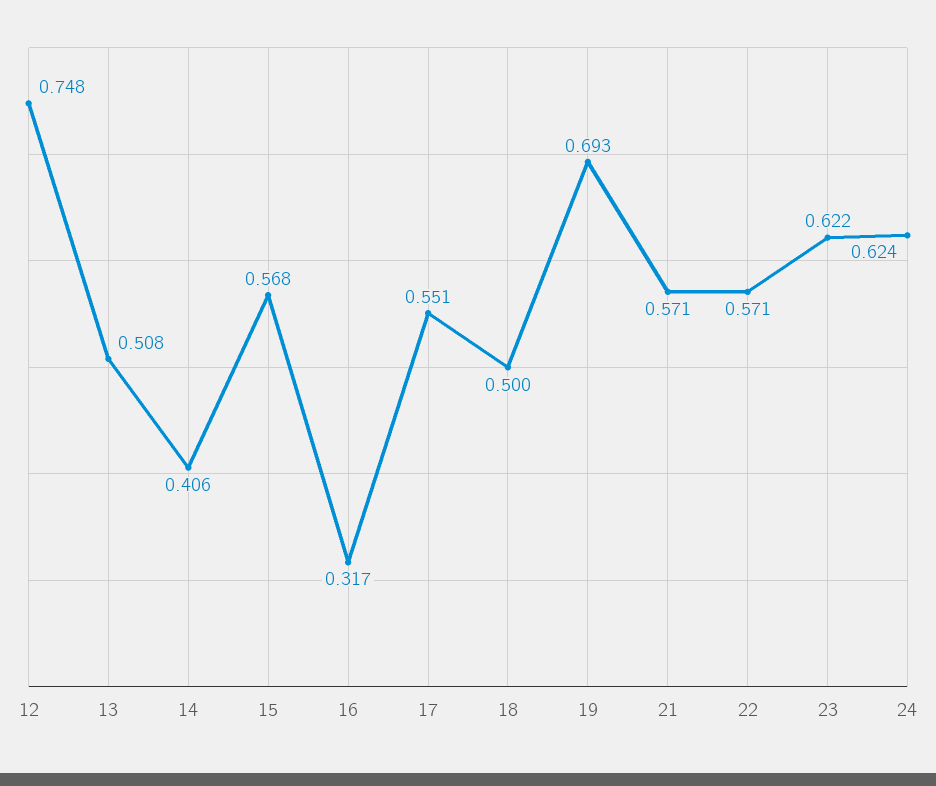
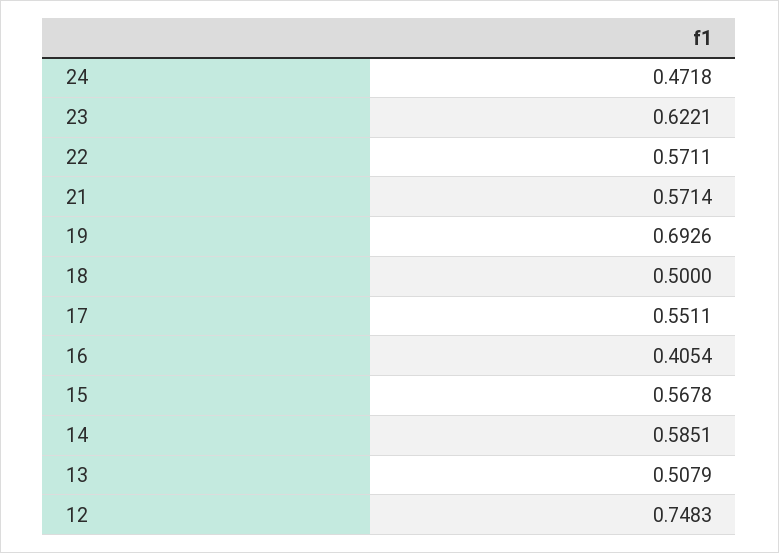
  {
    "12": 0.7483,
    "13": 0.5079,
-   "14": 0.406,
+   "14": 0.5851,
    "15": 0.5678,
-   "16": 0.317,
+   "16": 0.4054,
    "17": 0.5511,
    "18": 0.5,
    "19": 0.6926,
    "21": 0.5714,
    "22": 0.5711,
    "23": 0.6221,
-   "24": 0.624
+   "24": 0.4718
  }

